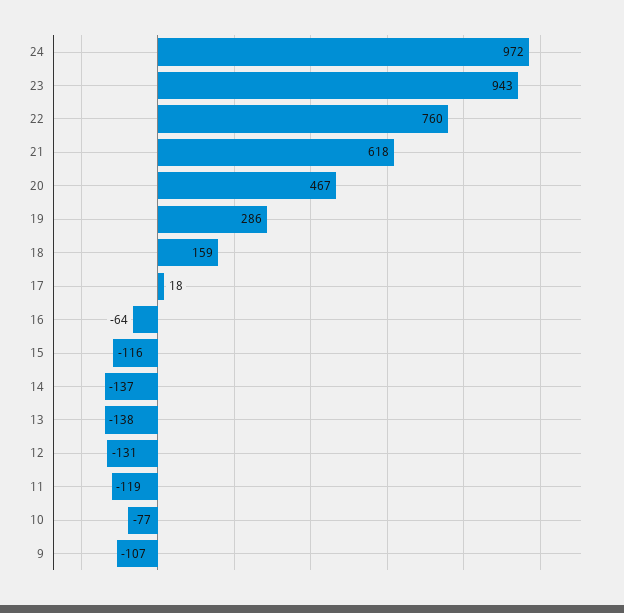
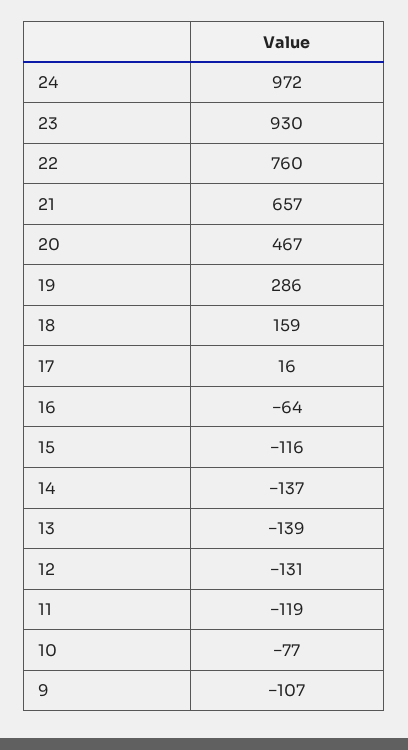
  {
    "24": 972,
-   "23": 943,
+   "23": 930,
    "22": 760,
-   "21": 618,
+   "21": 657,
    "20": 467,
    "19": 286,
    "18": 159,
-   "17": 18,
+   "17": 16,
    "16": -64,
    "15": -116,
    "14": -137,
-   "13": -138,
+   "13": -139,
    "12": -131,
    "11": -119,
    "10": -77,
    "9": -107
  }

